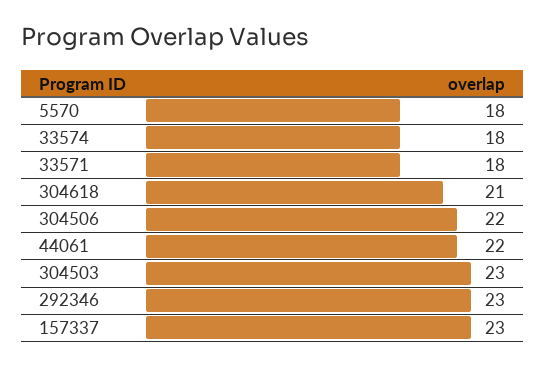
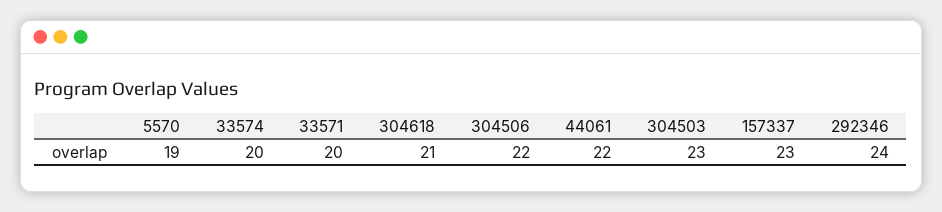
  {
-   "5570": 18,
+   "5570": 19,
-   "33574": 18,
+   "33574": 20,
-   "33571": 18,
+   "33571": 20,
    "304618": 21,
    "304506": 22,
    "44061": 22,
    "304503": 23,
-   "292346": 23,
+   "292346": 24,
    "157337": 23
  }

